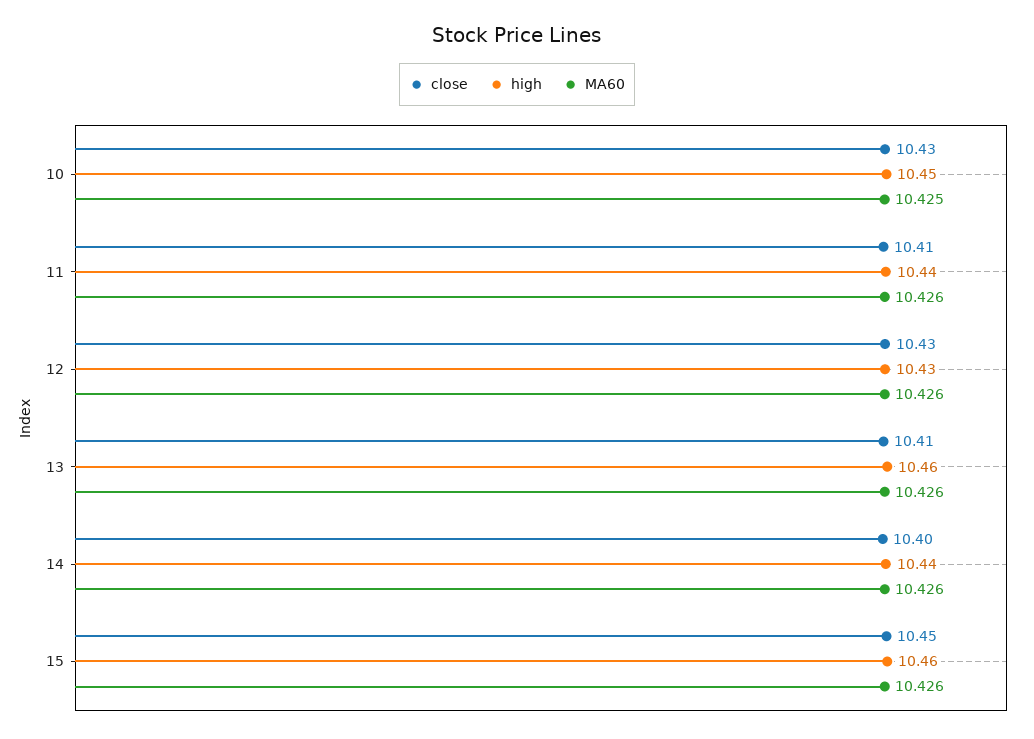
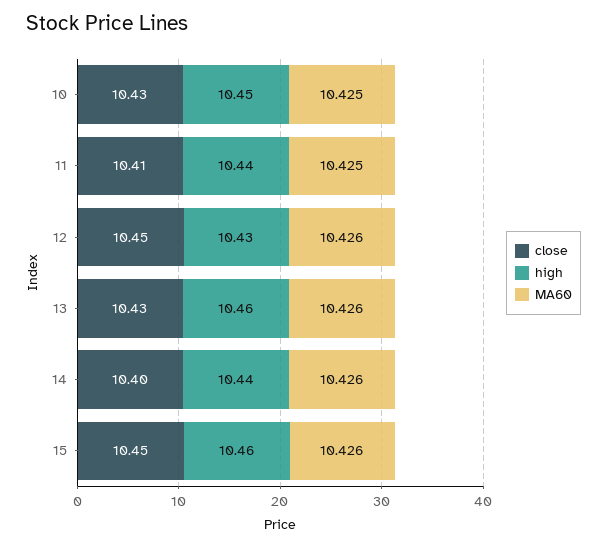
  {
    "close": {
      "10": 10.43,
      "11": 10.41,
-     "12": 10.43,
+     "12": 10.45,
-     "13": 10.41,
+     "13": 10.43,
      "14": 10.4,
      "15": 10.45
    },
    "high": {
      "10": 10.45,
      "11": 10.44,
      "12": 10.43,
      "13": 10.46,
      "14": 10.44,
      "15": 10.46
    },
    "MA60": {
      "10": 10.425,
-     "11": 10.426,
+     "11": 10.425,
      "12": 10.426,
      "13": 10.426,
      "14": 10.426,
      "15": 10.426
    }
  }

